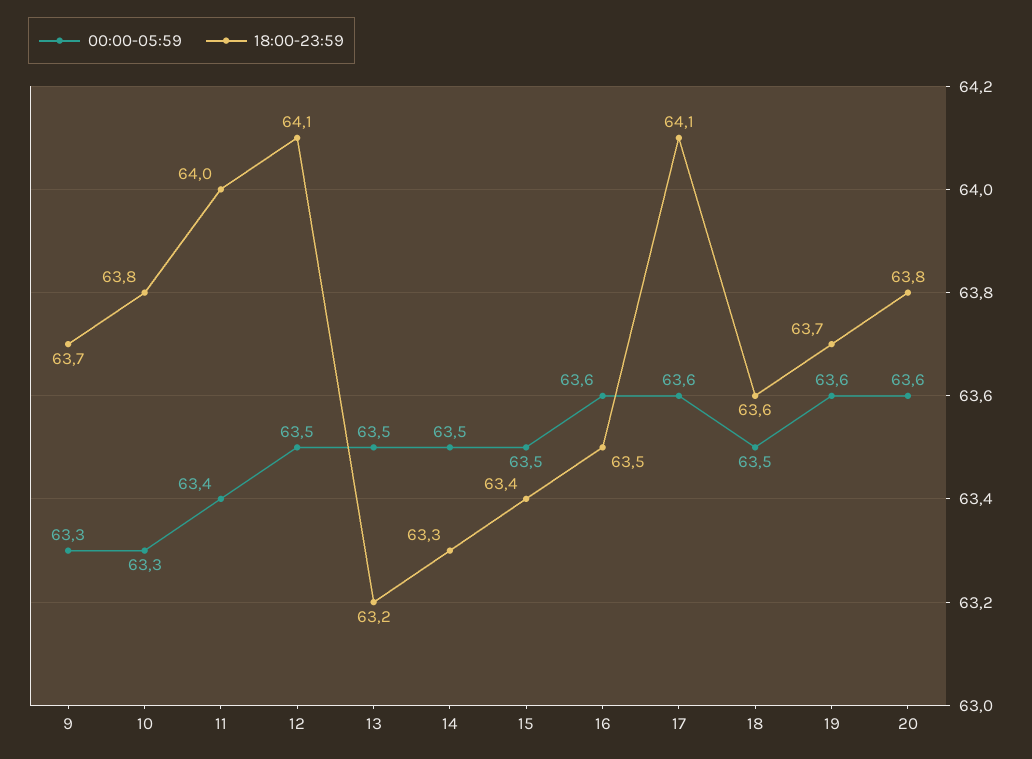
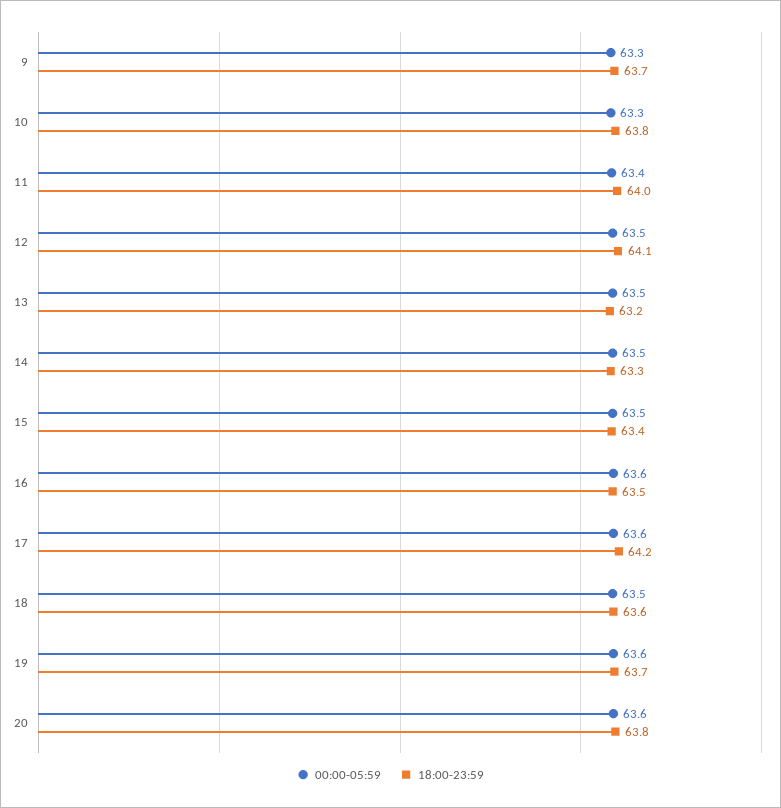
  {
    "00:00-05:59": {
      "9": 63.3,
      "10": 63.3,
      "11": 63.4,
      "12": 63.5,
      "13": 63.5,
      "14": 63.5,
      "15": 63.5,
      "16": 63.6,
      "17": 63.6,
      "18": 63.5,
      "19": 63.6,
      "20": 63.6
    },
    "18:00-23:59": {
      "9": 63.7,
      "10": 63.8,
      "11": 64,
      "12": 64.1,
      "13": 63.2,
      "14": 63.3,
      "15": 63.4,
      "16": 63.5,
-     "17": 64.1,
+     "17": 64.2,
      "18": 63.6,
      "19": 63.7,
      "20": 63.8
    }
  }

